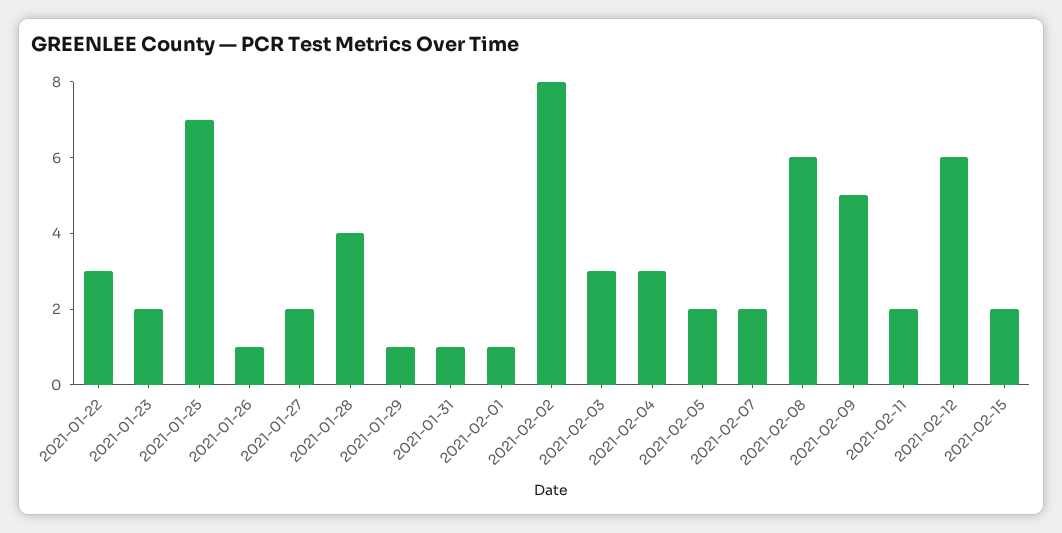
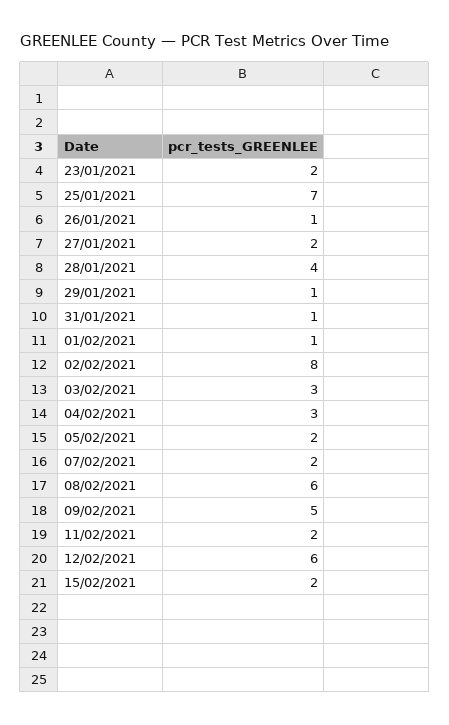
  {
-   "2021-01-22": 3,
    "2021-01-23": 2,
    "2021-01-25": 7,
    "2021-01-26": 1,
    "2021-01-27": 2,
    "2021-01-28": 4,
    "2021-01-29": 1,
    "2021-01-31": 1,
    "2021-02-01": 1,
    "2021-02-02": 8,
    "2021-02-03": 3,
    "2021-02-04": 3,
    "2021-02-05": 2,
    "2021-02-07": 2,
    "2021-02-08": 6,
    "2021-02-09": 5,
    "2021-02-11": 2,
    "2021-02-12": 6,
    "2021-02-15": 2
  }

